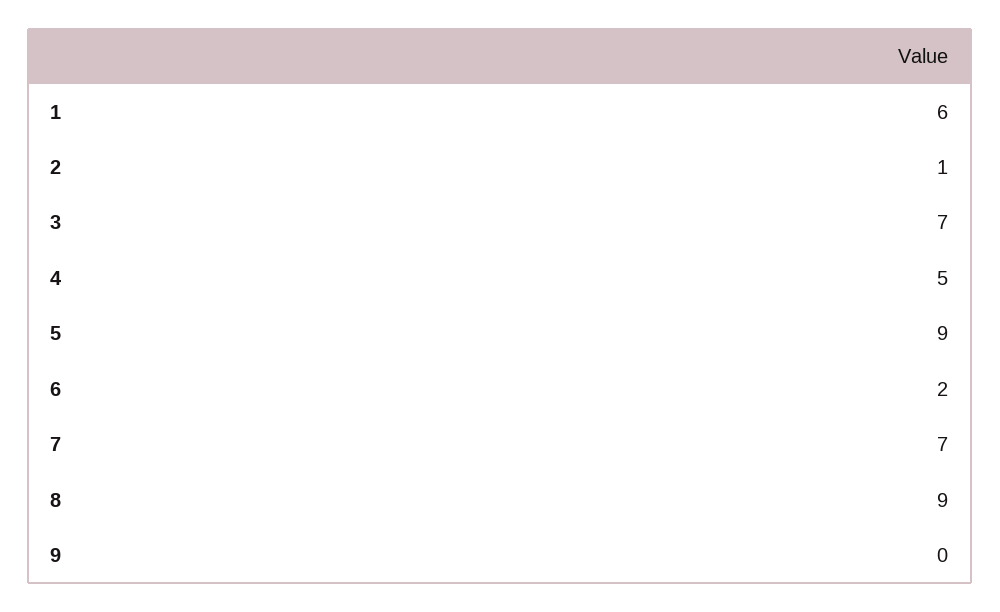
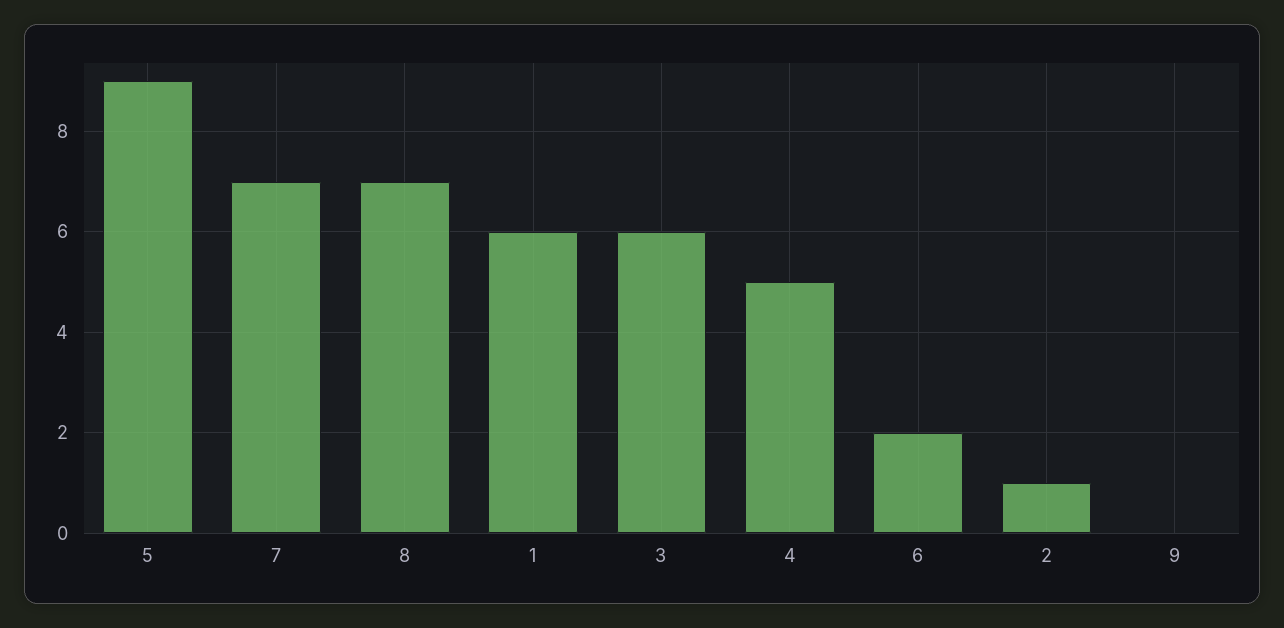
  {
    "1": 6,
    "2": 1,
-   "3": 7,
+   "3": 6,
    "4": 5,
    "5": 9,
    "6": 2,
    "7": 7,
-   "8": 9,
+   "8": 7,
    "9": 0
  }

